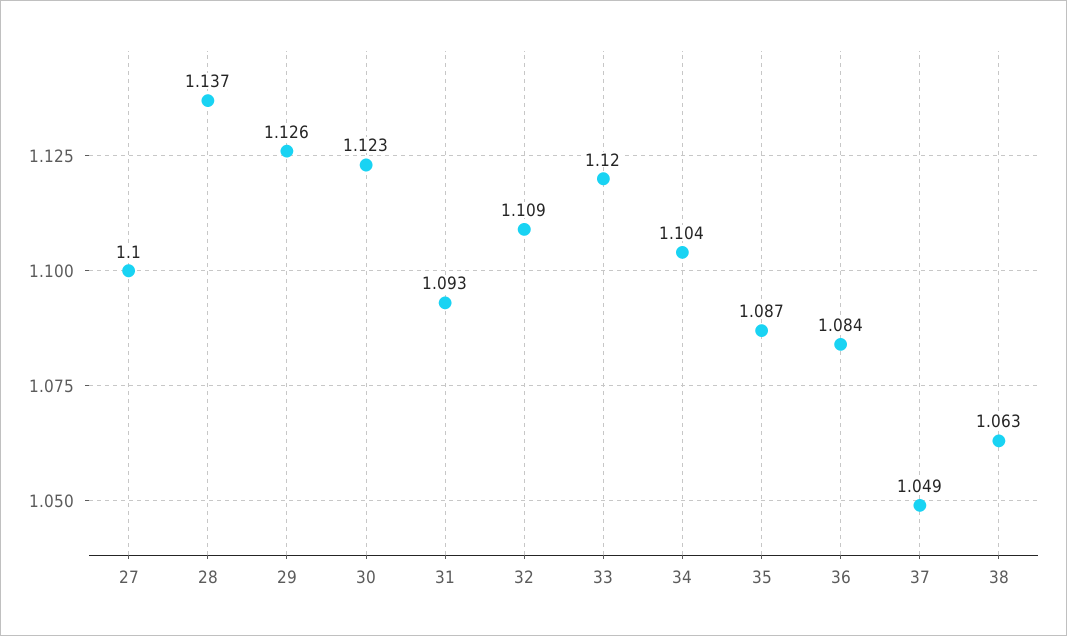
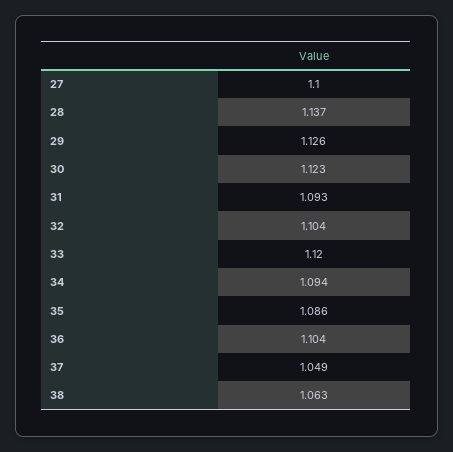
  {
    "27": 1.1,
    "28": 1.137,
    "29": 1.126,
    "30": 1.123,
    "31": 1.093,
-   "32": 1.109,
+   "32": 1.104,
    "33": 1.12,
-   "34": 1.104,
+   "34": 1.094,
-   "35": 1.087,
+   "35": 1.086,
-   "36": 1.084,
+   "36": 1.104,
    "37": 1.049,
    "38": 1.063
  }

